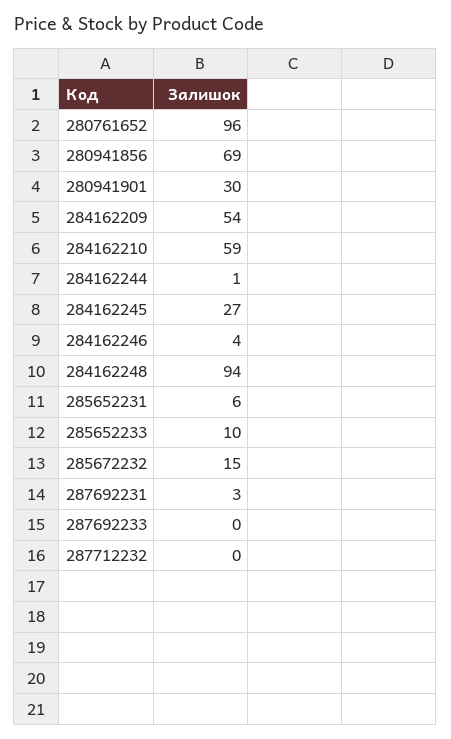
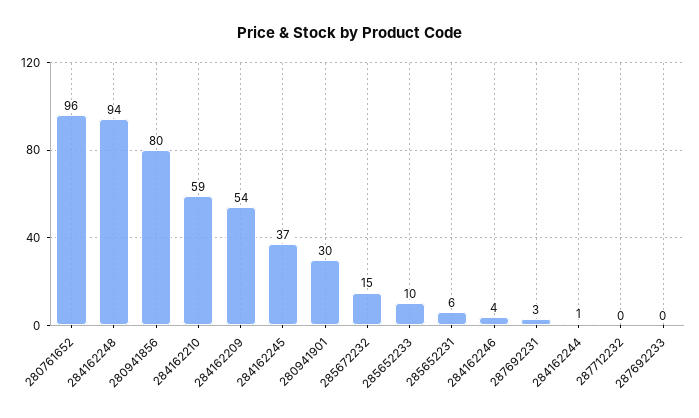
  {
    "280761652": 96,
-   "280941856": 69,
+   "280941856": 80,
    "280941901": 30,
    "284162209": 54,
    "284162210": 59,
    "284162244": 1,
-   "284162245": 27,
+   "284162245": 37,
    "284162246": 4,
    "284162248": 94,
    "285652231": 6,
    "285652233": 10,
    "285672232": 15,
    "287692231": 3,
    "287692233": 0,
    "287712232": 0
  }

